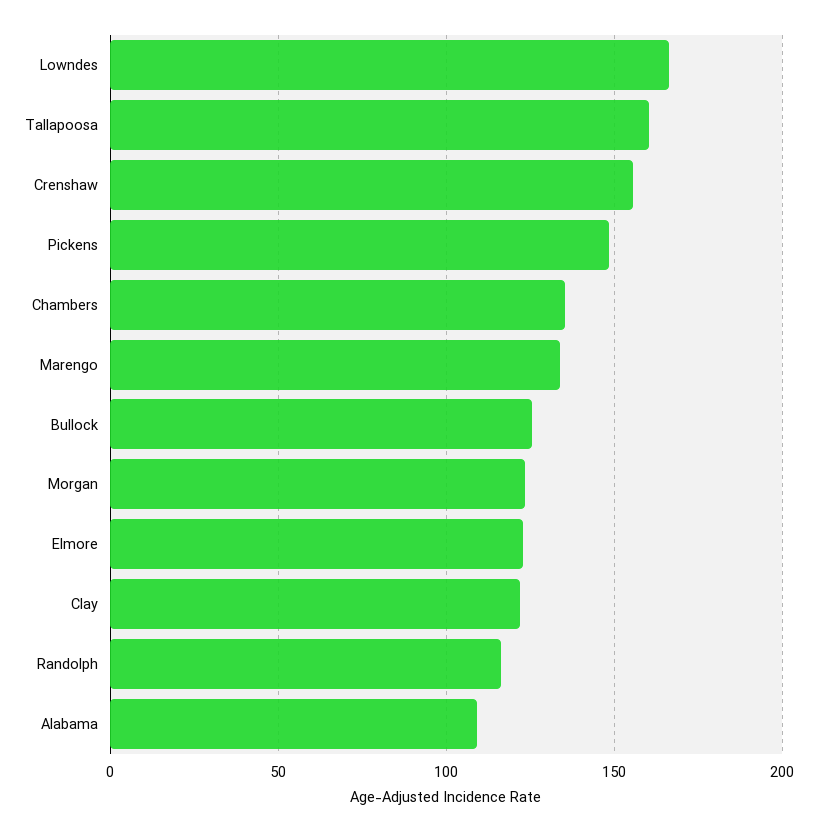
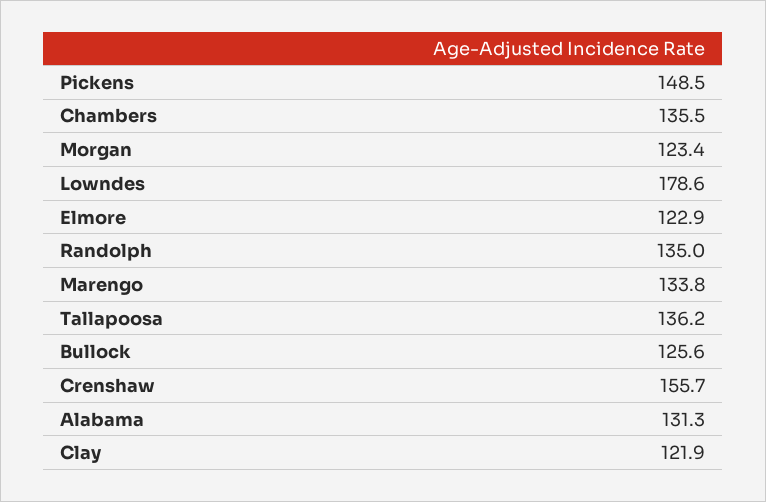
  {
-   "Lowndes": 165,
+   "Lowndes": 178.6,
-   "Tallapoosa": 160,
+   "Tallapoosa": 136.2,
    "Crenshaw": 155.7,
    "Pickens": 148.5,
    "Chambers": 135.5,
    "Marengo": 133.8,
    "Bullock": 125.6,
    "Morgan": 123.4,
    "Elmore": 122.9,
    "Clay": 121.9,
-   "Randolph": 115,
+   "Randolph": 135,
-   "Alabama": 110
+   "Alabama": 131.3
  }

